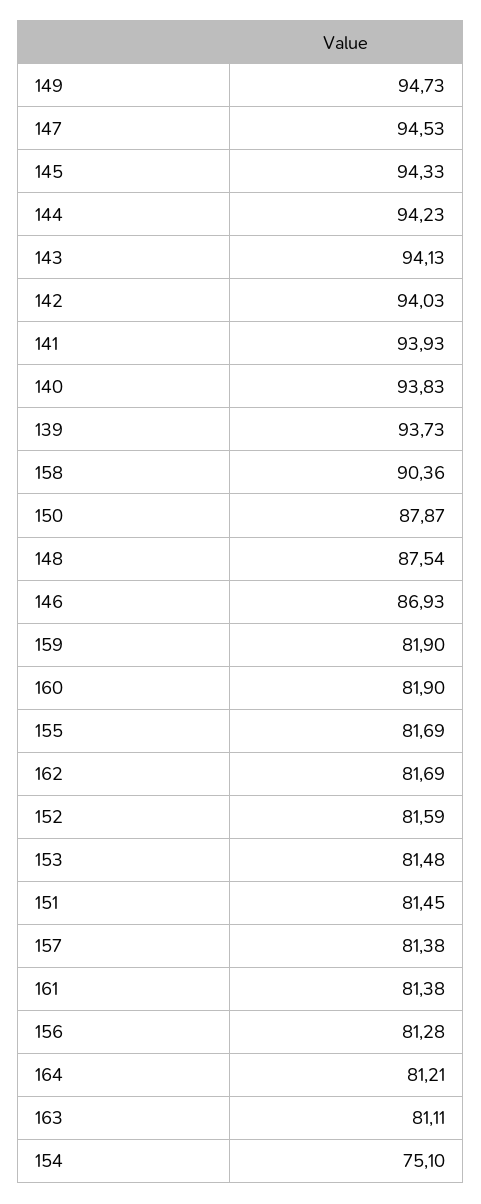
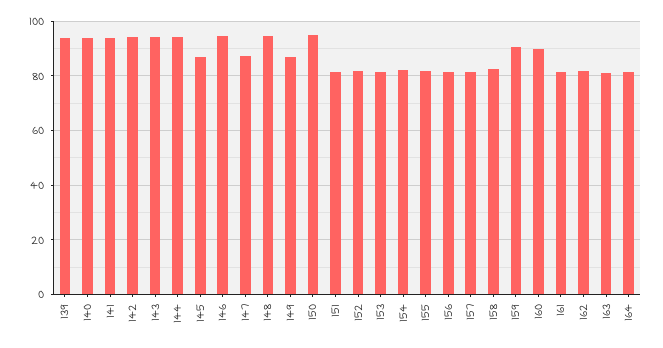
  {
-   "149": 94.73,
+   "149": 87.5,
-   "147": 94.53,
+   "147": 87.5,
-   "145": 94.33,
+   "145": 87.5,
    "144": 94.23,
    "143": 94.13,
    "142": 94.03,
    "141": 93.93,
    "140": 93.83,
    "139": 93.73,
-   "158": 90.36,
+   "158": 82.5,
-   "150": 87.87,
+   "150": 95,
-   "148": 87.54,
+   "148": 95,
-   "146": 86.93,
+   "146": 95,
-   "159": 81.9,
+   "159": 90,
-   "160": 81.9,
+   "160": 90,
    "155": 81.69,
    "162": 81.69,
    "152": 81.59,
    "153": 81.48,
    "151": 81.45,
    "157": 81.38,
    "161": 81.38,
    "156": 81.28,
    "164": 81.21,
    "163": 81.11,
-   "154": 75.1
+   "154": 82.5
  }

